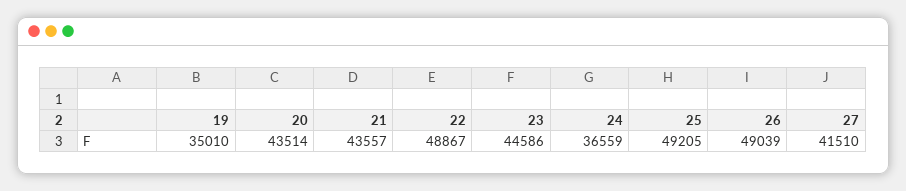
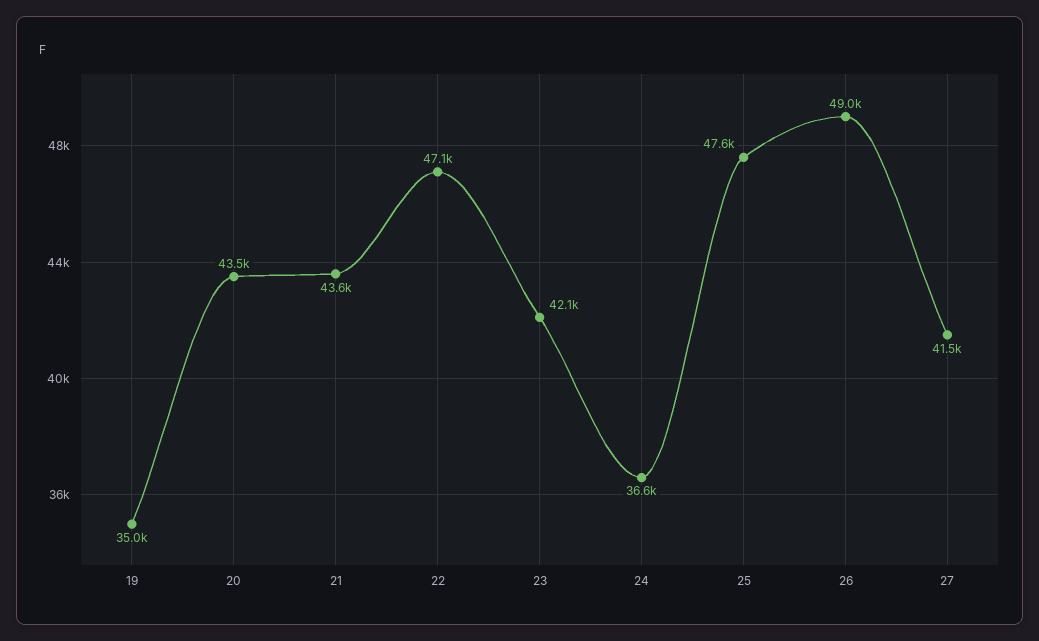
  {
    "19": 35010,
    "20": 43514,
    "21": 43557,
-   "22": 48867,
+   "22": 47100,
-   "23": 44586,
+   "23": 42100,
    "24": 36559,
-   "25": 49205,
+   "25": 47600,
    "26": 49039,
    "27": 41510
  }

